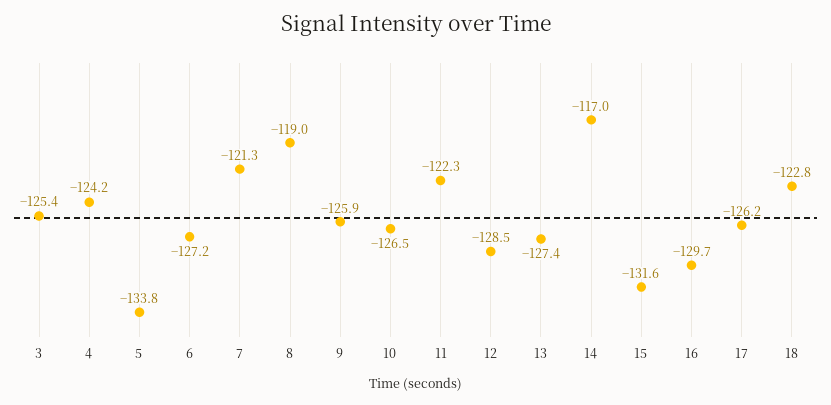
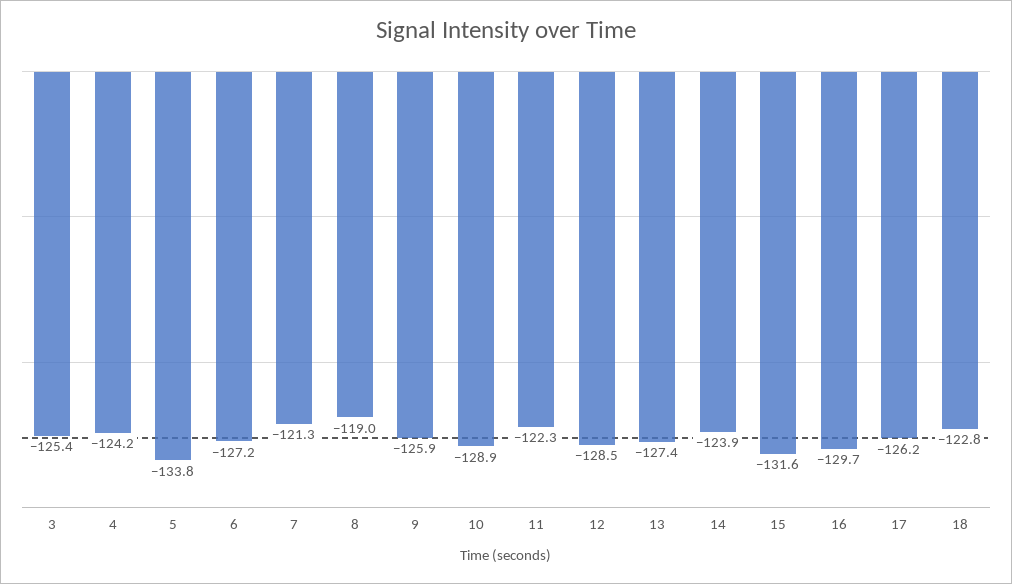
  {
    "3": -125.4,
    "4": -124.2,
    "5": -133.8,
    "6": -127.2,
    "7": -121.3,
    "8": -119,
    "9": -125.9,
-   "10": -126.5,
+   "10": -128.9,
    "11": -122.3,
    "12": -128.5,
    "13": -127.4,
-   "14": -117,
+   "14": -123.9,
    "15": -131.6,
    "16": -129.7,
    "17": -126.2,
    "18": -122.8
  }

